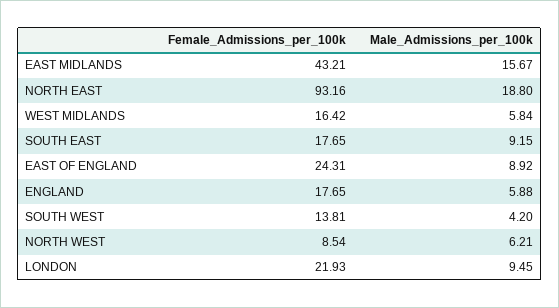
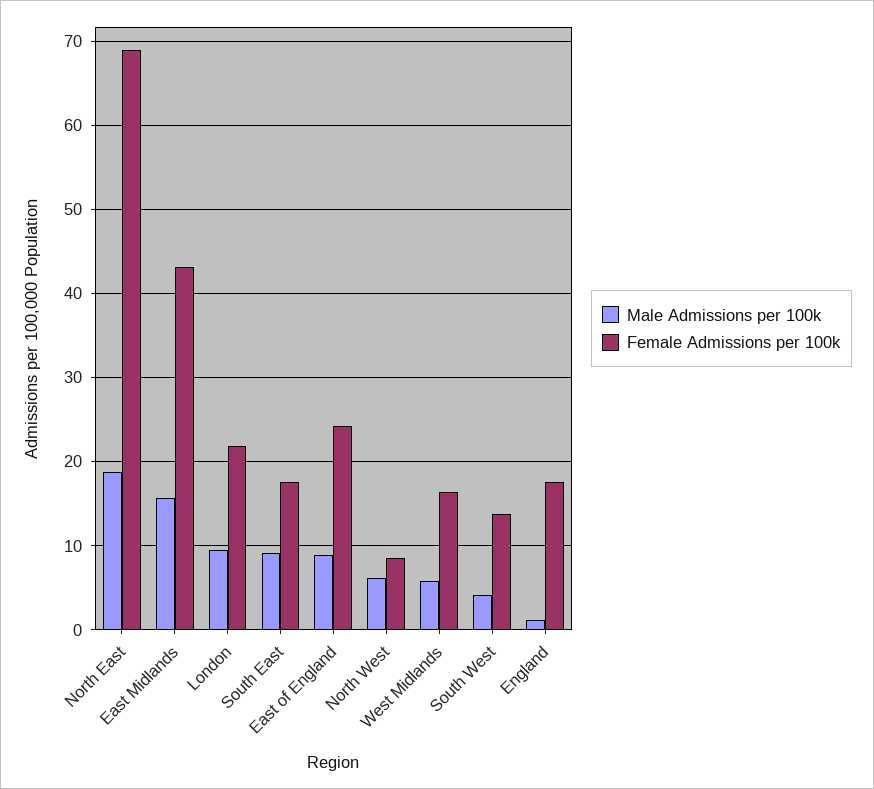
  {
    "Female_Admissions_per_100k": {
      "EAST MIDLANDS": 43.21,
-     "NORTH EAST": 93.16,
+     "NORTH EAST": 69,
      "WEST MIDLANDS": 16.42,
      "SOUTH EAST": 17.65,
      "EAST OF ENGLAND": 24.31,
      "ENGLAND": 17.65,
      "SOUTH WEST": 13.81,
      "NORTH WEST": 8.54,
      "LONDON": 21.93
    },
    "Male_Admissions_per_100k": {
      "EAST MIDLANDS": 15.67,
      "NORTH EAST": 18.8,
      "WEST MIDLANDS": 5.84,
      "SOUTH EAST": 9.15,
      "EAST OF ENGLAND": 8.92,
-     "ENGLAND": 5.88,
+     "ENGLAND": 1,
      "SOUTH WEST": 4.2,
      "NORTH WEST": 6.21,
      "LONDON": 9.45
    }
  }

